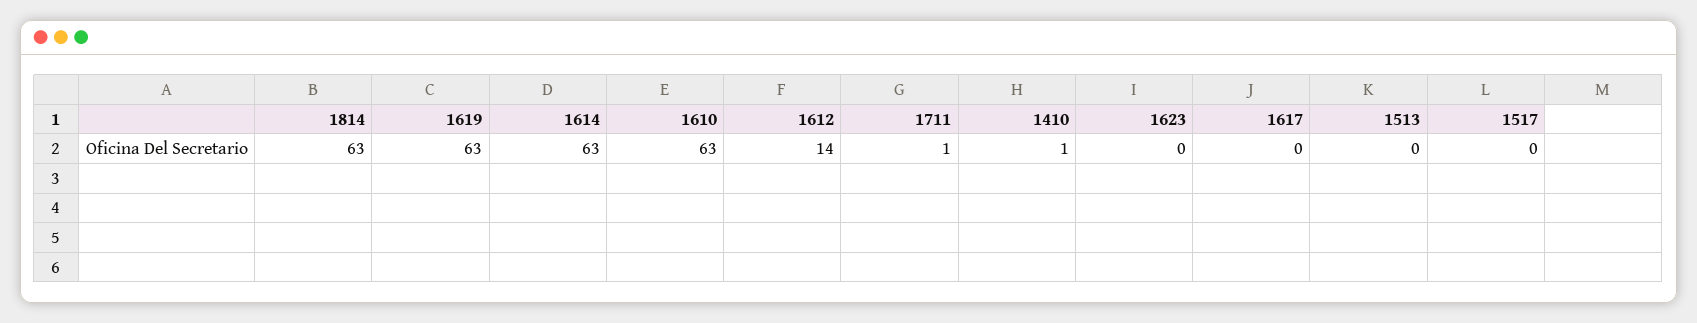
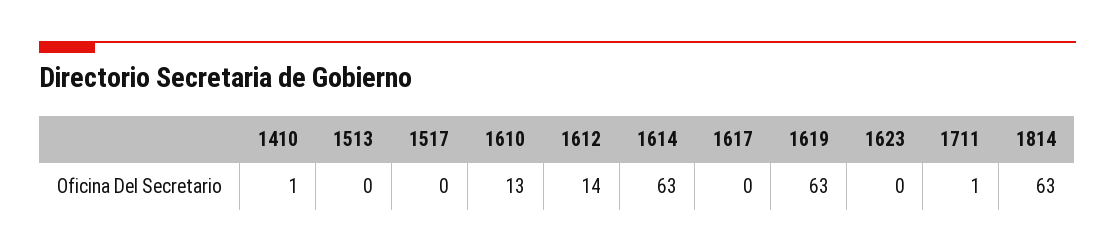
  {
    "1814": 63,
    "1619": 63,
    "1614": 63,
-   "1610": 63,
+   "1610": 13,
    "1612": 14,
    "1711": 1,
    "1410": 1,
    "1623": 0,
    "1617": 0,
    "1513": 0,
    "1517": 0
  }

